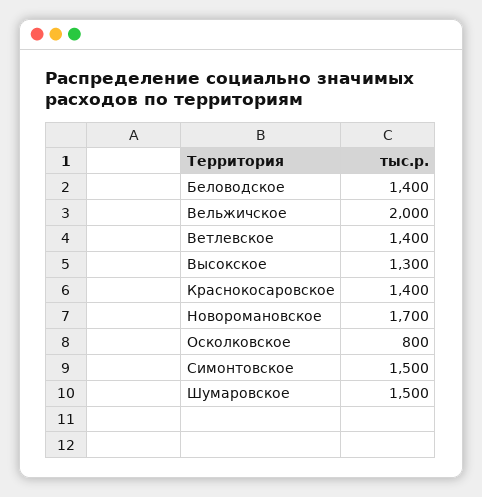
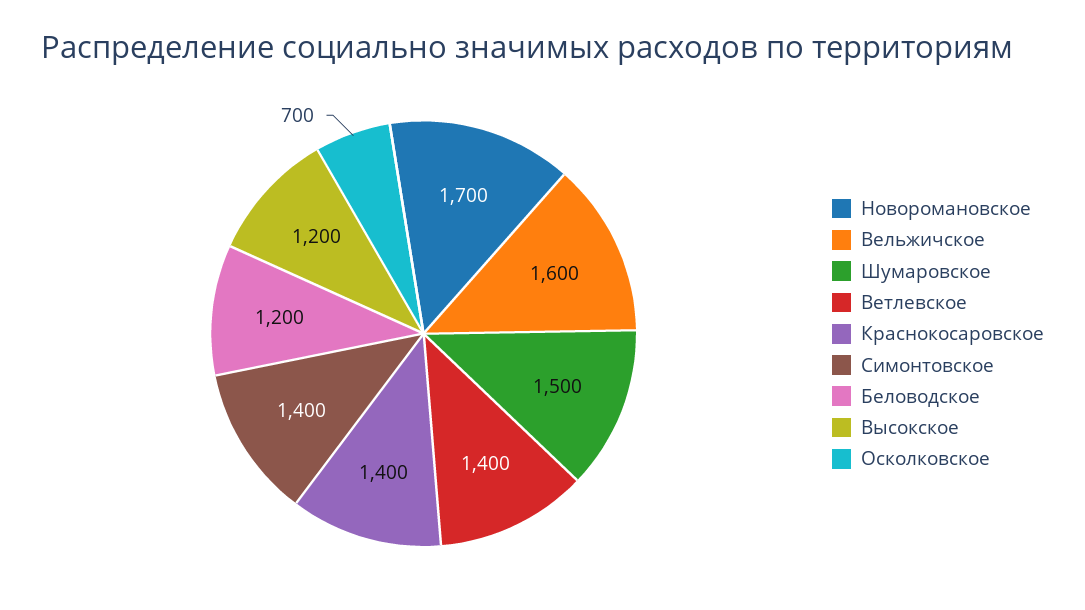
  {
-   "Беловодское": 1400,
+   "Беловодское": 1200,
-   "Вельжичское": 2000,
+   "Вельжичское": 1600,
    "Ветлевское": 1400,
-   "Высокское": 1300,
+   "Высокское": 1200,
    "Краснокосаровское": 1400,
    "Новоромановское": 1700,
-   "Осколковское": 800,
+   "Осколковское": 700,
-   "Симонтовское": 1500,
+   "Симонтовское": 1400,
    "Шумаровское": 1500
  }

